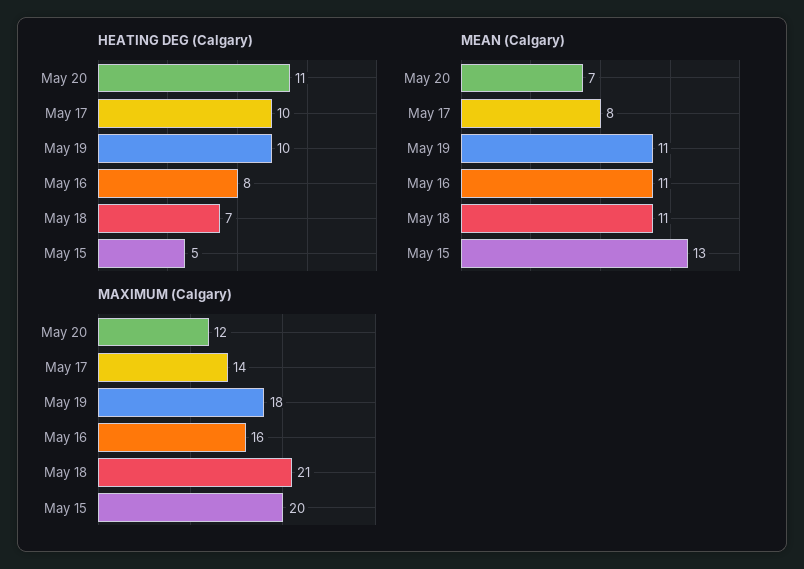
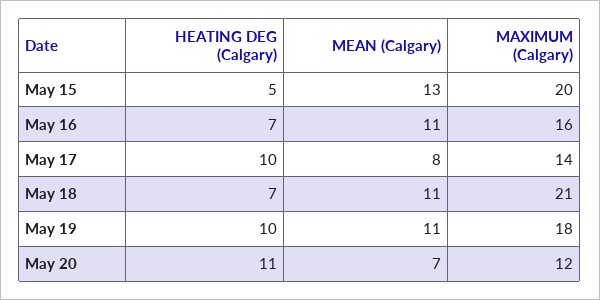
  {
    "HEATING DEG (Calgary)": {
      "May 20": 11,
      "May 17": 10,
      "May 19": 10,
-     "May 16": 8,
+     "May 16": 7,
      "May 18": 7,
      "May 15": 5
    },
    "MEAN (Calgary)": {
      "May 20": 7,
      "May 17": 8,
      "May 19": 11,
      "May 16": 11,
      "May 18": 11,
      "May 15": 13
    },
    "MAXIMUM (Calgary)": {
      "May 20": 12,
      "May 17": 14,
      "May 19": 18,
      "May 16": 16,
      "May 18": 21,
      "May 15": 20
    }
  }

